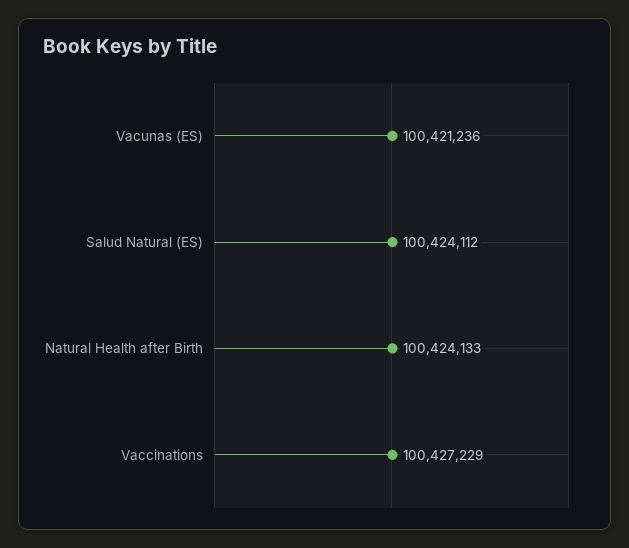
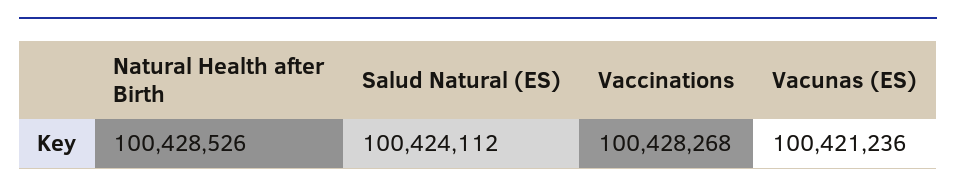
  {
    "Vacunas (ES)": 100421236,
    "Salud Natural (ES)": 100424112,
-   "Natural Health after Birth": 100424133,
+   "Natural Health after Birth": 100428526,
-   "Vaccinations": 100427229
+   "Vaccinations": 100428268
  }

